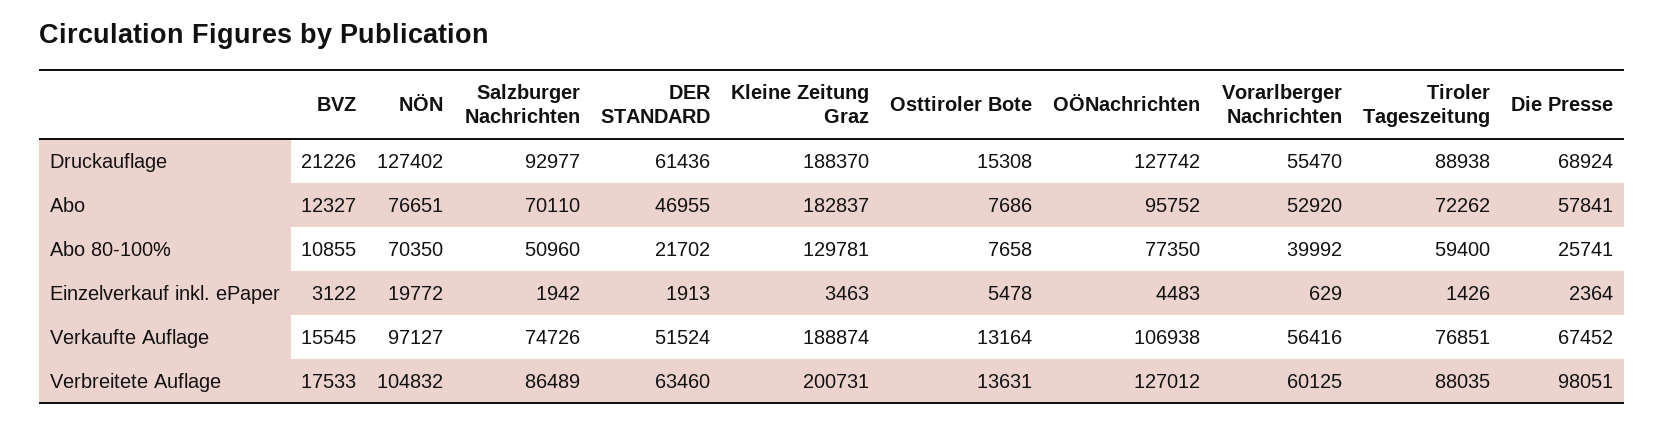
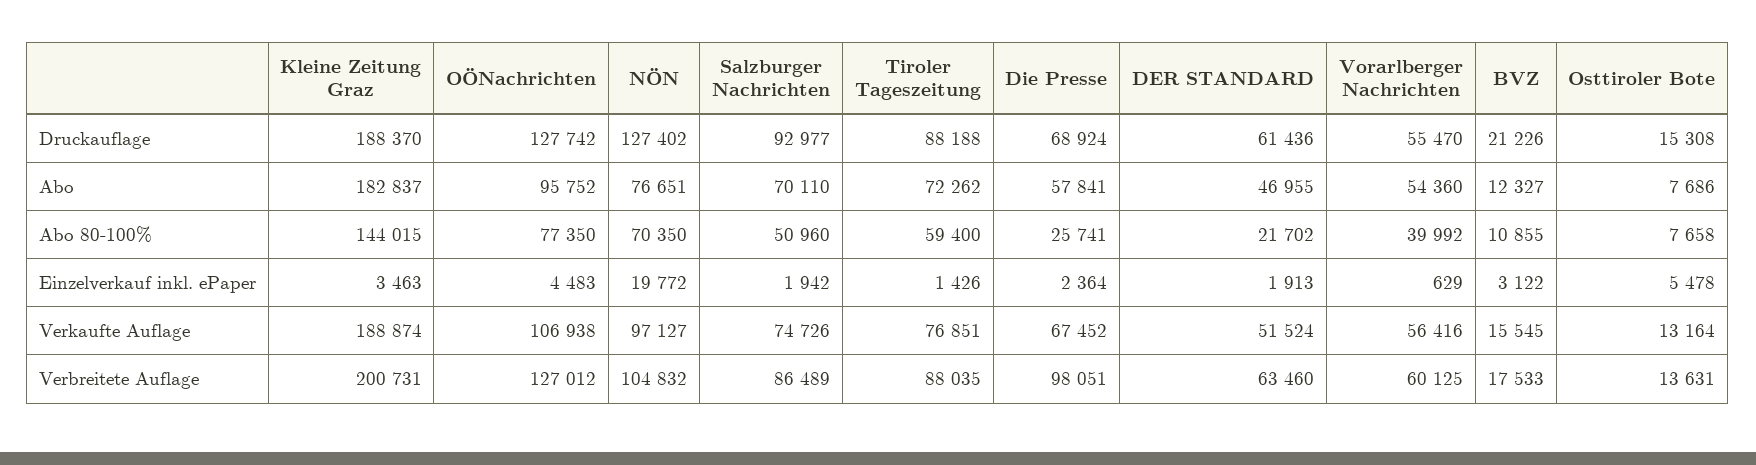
  {
    "BVZ": {
      "Druckauflage": 21226,
      "Abo": 12327,
      "Abo 80-100%": 10855,
      "Einzelverkauf inkl. ePaper": 3122,
      "Verkaufte Auflage": 15545,
      "Verbreitete Auflage": 17533
    },
    "NÖN": {
      "Druckauflage": 127402,
      "Abo": 76651,
      "Abo 80-100%": 70350,
      "Einzelverkauf inkl. ePaper": 19772,
      "Verkaufte Auflage": 97127,
      "Verbreitete Auflage": 104832
    },
    "Salzburger Nachrichten": {
      "Druckauflage": 92977,
      "Abo": 70110,
      "Abo 80-100%": 50960,
      "Einzelverkauf inkl. ePaper": 1942,
      "Verkaufte Auflage": 74726,
      "Verbreitete Auflage": 86489
    },
    "DER STANDARD": {
      "Druckauflage": 61436,
      "Abo": 46955,
      "Abo 80-100%": 21702,
      "Einzelverkauf inkl. ePaper": 1913,
      "Verkaufte Auflage": 51524,
      "Verbreitete Auflage": 63460
    },
    "Kleine Zeitung Graz": {
      "Druckauflage": 188370,
      "Abo": 182837,
-     "Abo 80-100%": 129781,
+     "Abo 80-100%": 144015,
      "Einzelverkauf inkl. ePaper": 3463,
      "Verkaufte Auflage": 188874,
      "Verbreitete Auflage": 200731
    },
    "Osttiroler Bote": {
      "Druckauflage": 15308,
      "Abo": 7686,
      "Abo 80-100%": 7658,
      "Einzelverkauf inkl. ePaper": 5478,
      "Verkaufte Auflage": 13164,
      "Verbreitete Auflage": 13631
    },
    "OÖNachrichten": {
      "Druckauflage": 127742,
      "Abo": 95752,
      "Abo 80-100%": 77350,
      "Einzelverkauf inkl. ePaper": 4483,
      "Verkaufte Auflage": 106938,
      "Verbreitete Auflage": 127012
    },
    "Vorarlberger Nachrichten": {
      "Druckauflage": 55470,
-     "Abo": 52920,
+     "Abo": 54360,
      "Abo 80-100%": 39992,
      "Einzelverkauf inkl. ePaper": 629,
      "Verkaufte Auflage": 56416,
      "Verbreitete Auflage": 60125
    },
    "Tiroler Tageszeitung": {
-     "Druckauflage": 88938,
+     "Druckauflage": 88188,
      "Abo": 72262,
      "Abo 80-100%": 59400,
      "Einzelverkauf inkl. ePaper": 1426,
      "Verkaufte Auflage": 76851,
      "Verbreitete Auflage": 88035
    },
    "Die Presse": {
      "Druckauflage": 68924,
      "Abo": 57841,
      "Abo 80-100%": 25741,
      "Einzelverkauf inkl. ePaper": 2364,
      "Verkaufte Auflage": 67452,
      "Verbreitete Auflage": 98051
    }
  }

